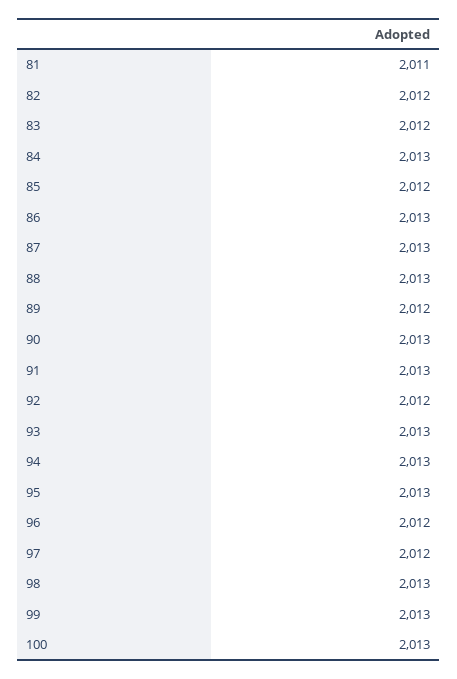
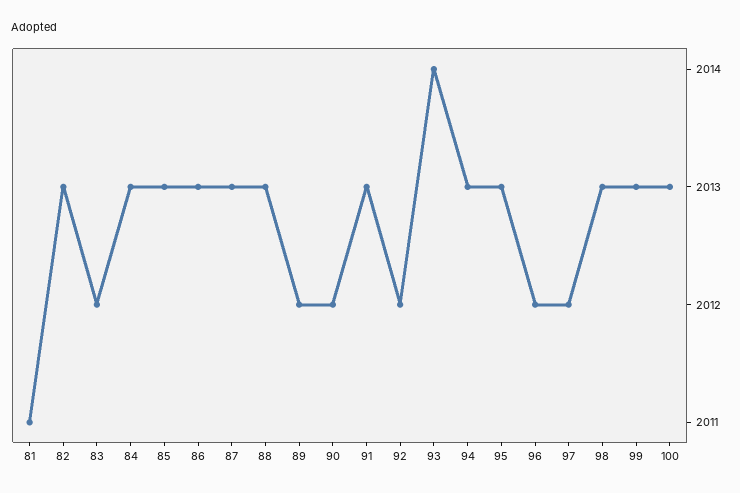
  {
    "81": 2011,
-   "82": 2012,
+   "82": 2013,
    "83": 2012,
    "84": 2013,
-   "85": 2012,
+   "85": 2013,
    "86": 2013,
    "87": 2013,
    "88": 2013,
    "89": 2012,
-   "90": 2013,
+   "90": 2012,
    "91": 2013,
    "92": 2012,
-   "93": 2013,
+   "93": 2014,
    "94": 2013,
    "95": 2013,
    "96": 2012,
    "97": 2012,
    "98": 2013,
    "99": 2013,
    "100": 2013
  }

